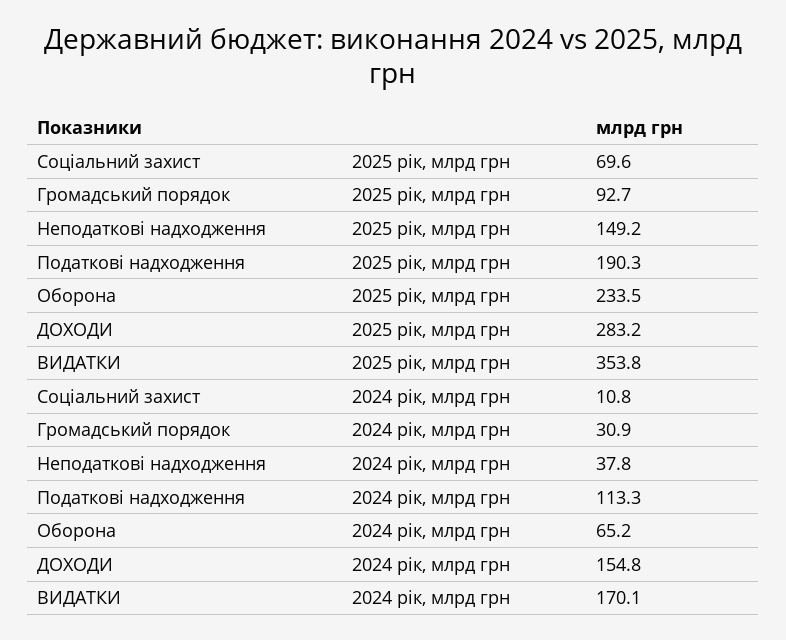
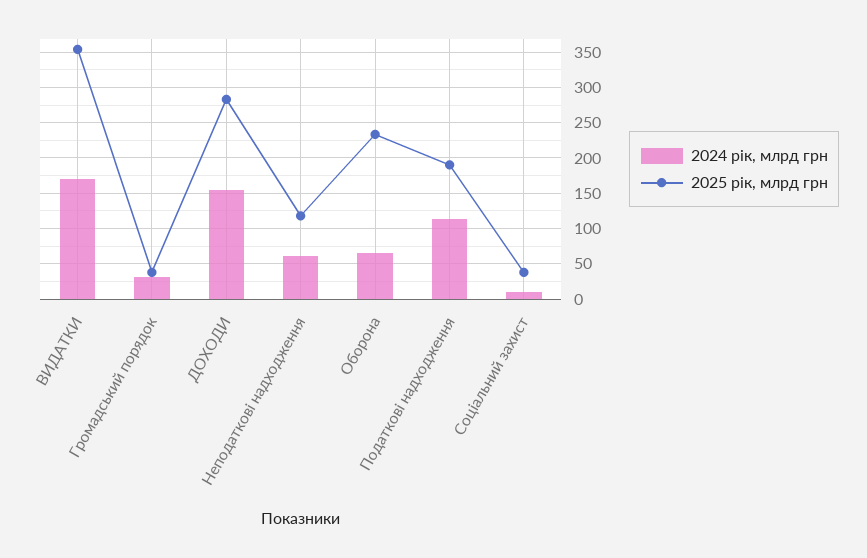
  {
    "2025 рік, млрд грн": {
-     "Соціальний захист": 69.6,
+     "Соціальний захист": 40,
-     "Громадський порядок": 92.7,
+     "Громадський порядок": 40,
-     "Неподаткові надходження": 149.2,
+     "Неподаткові надходження": 120,
      "Податкові надходження": 190.3,
      "Оборона": 233.5,
      "ДОХОДИ": 283.2,
      "ВИДАТКИ": 353.8
    },
    "2024 рік, млрд грн": {
      "Соціальний захист": 10.8,
      "Громадський порядок": 30.9,
-     "Неподаткові надходження": 37.8,
+     "Неподаткові надходження": 60,
      "Податкові надходження": 113.3,
      "Оборона": 65.2,
      "ДОХОДИ": 154.8,
      "ВИДАТКИ": 170.1
    }
  }

